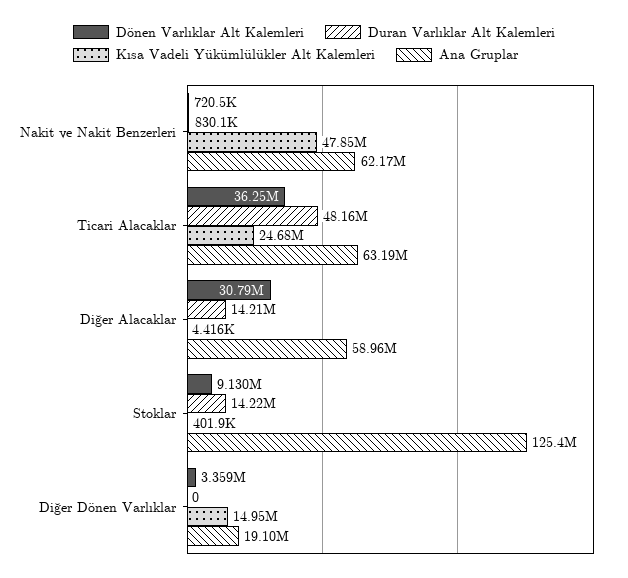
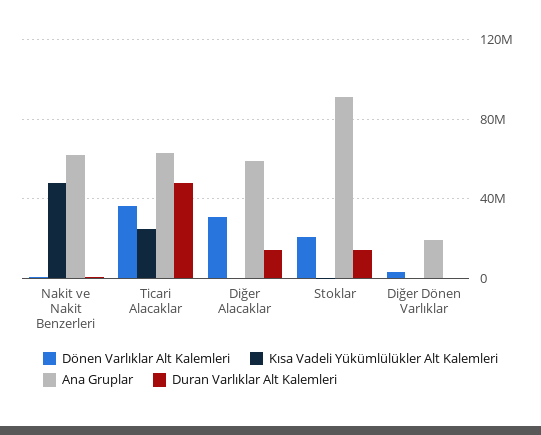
  {
    "Dönen Varlıklar Alt Kalemleri": {
      "Nakit ve Nakit Benzerleri": 720500,
      "Ticari Alacaklar": 36250000,
      "Diğer Alacaklar": 30790000,
-     "Stoklar": 9130000,
+     "Stoklar": 20000000,
      "Diğer Dönen Varlıklar": 3359000
    },
    "Duran Varlıklar Alt Kalemleri": {
      "Nakit ve Nakit Benzerleri": 830100,
      "Ticari Alacaklar": 48160000,
      "Diğer Alacaklar": 14210000,
      "Stoklar": 14220000,
      "Diğer Dönen Varlıklar": 0
    },
    "Kısa Vadeli Yükümlülükler Alt Kalemleri": {
      "Nakit ve Nakit Benzerleri": 47850000,
      "Ticari Alacaklar": 24680000,
      "Diğer Alacaklar": 4416,
      "Stoklar": 401900,
-     "Diğer Dönen Varlıklar": 14950000
+     "Diğer Dönen Varlıklar": 0
    },
    "Ana Gruplar": {
      "Nakit ve Nakit Benzerleri": 62170000,
      "Ticari Alacaklar": 63190000,
      "Diğer Alacaklar": 58960000,
-     "Stoklar": 125400000,
+     "Stoklar": 90000000,
      "Diğer Dönen Varlıklar": 19100000
    }
  }

